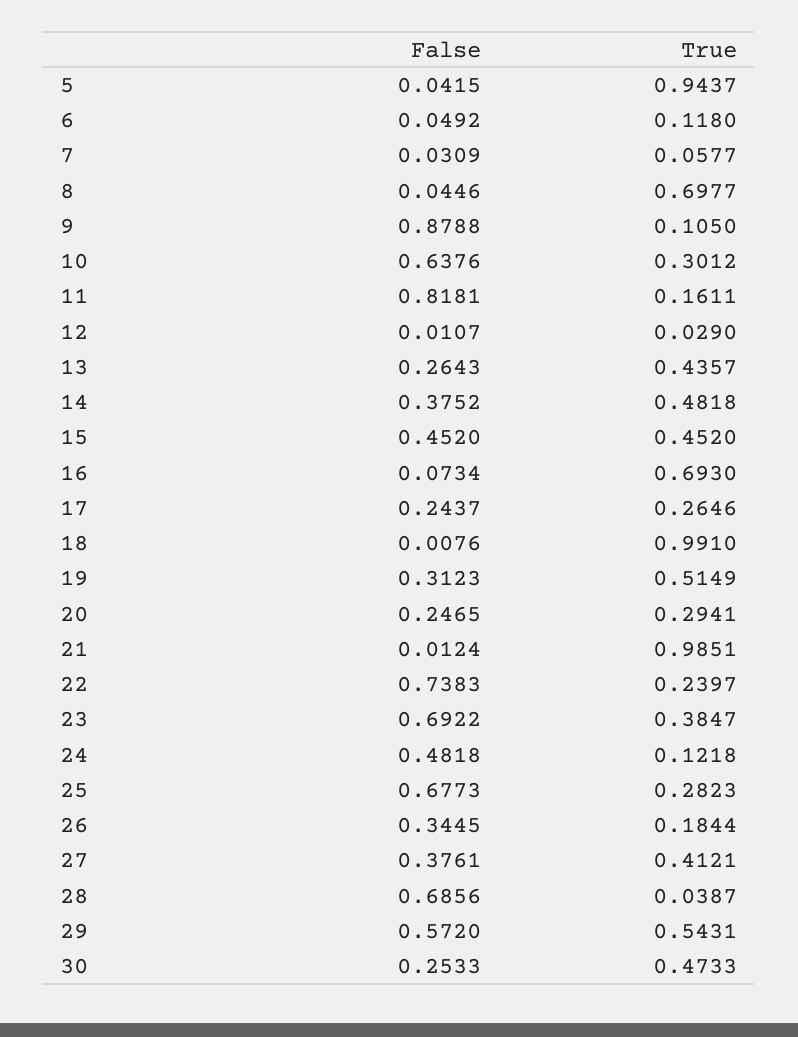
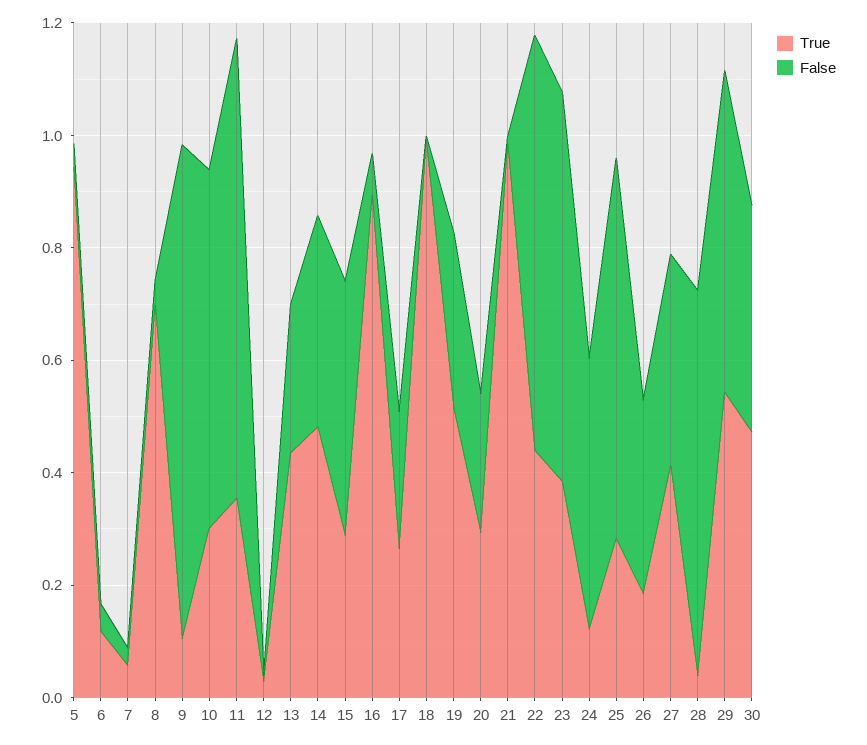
  {
    "False": {
      "5": 0.0415,
      "6": 0.0492,
      "7": 0.0309,
      "8": 0.0446,
      "9": 0.8788,
      "10": 0.6376,
      "11": 0.8181,
      "12": 0.0107,
      "13": 0.2643,
      "14": 0.3752,
      "15": 0.452,
      "16": 0.0734,
      "17": 0.2437,
      "18": 0.0076,
      "19": 0.3123,
      "20": 0.2465,
      "21": 0.0124,
      "22": 0.7383,
      "23": 0.6922,
      "24": 0.4818,
      "25": 0.6773,
      "26": 0.3445,
      "27": 0.3761,
      "28": 0.6856,
      "29": 0.572,
-     "30": 0.2533
+     "30": 0.4
    },
    "True": {
      "5": 0.9437,
      "6": 0.118,
      "7": 0.0577,
      "8": 0.6977,
      "9": 0.105,
      "10": 0.3012,
-     "11": 0.1611,
+     "11": 0.35,
      "12": 0.029,
      "13": 0.4357,
      "14": 0.4818,
-     "15": 0.452,
+     "15": 0.3,
-     "16": 0.693,
+     "16": 0.9,
      "17": 0.2646,
      "18": 0.991,
      "19": 0.5149,
      "20": 0.2941,
      "21": 0.9851,
-     "22": 0.2397,
+     "22": 0.45,
      "23": 0.3847,
      "24": 0.1218,
      "25": 0.2823,
      "26": 0.1844,
      "27": 0.4121,
      "28": 0.0387,
      "29": 0.5431,
      "30": 0.4733
    }
  }

